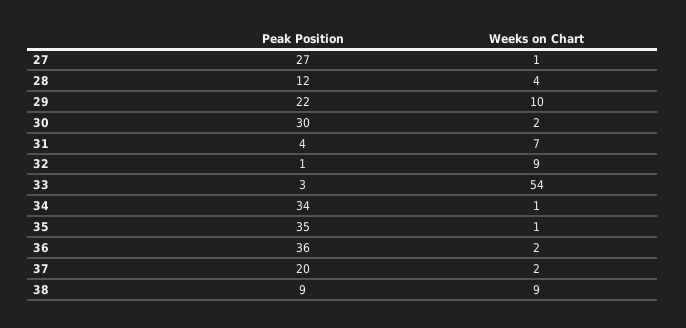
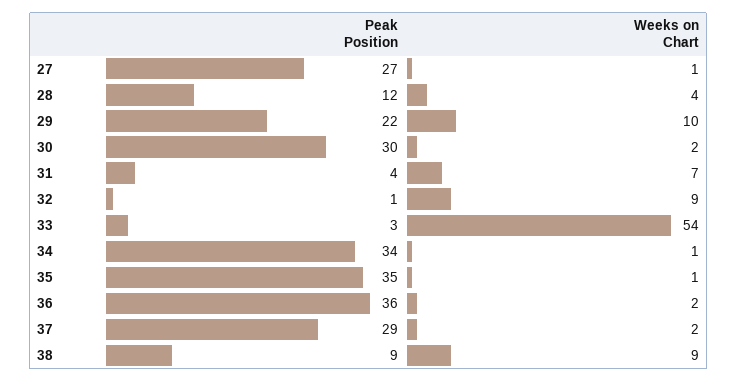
  {
    "Peak Position": {
      "27": 27,
      "28": 12,
      "29": 22,
      "30": 30,
      "31": 4,
      "32": 1,
      "33": 3,
      "34": 34,
      "35": 35,
      "36": 36,
-     "37": 20,
+     "37": 29,
      "38": 9
    },
    "Weeks on Chart": {
      "27": 1,
      "28": 4,
      "29": 10,
      "30": 2,
      "31": 7,
      "32": 9,
      "33": 54,
      "34": 1,
      "35": 1,
      "36": 2,
      "37": 2,
      "38": 9
    }
  }

